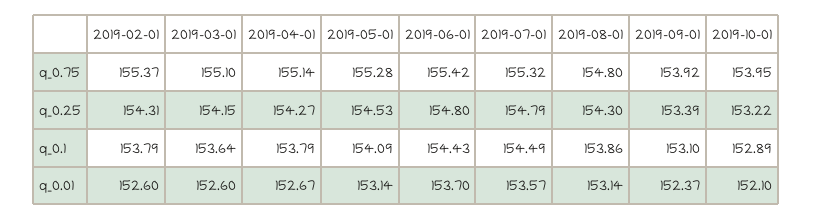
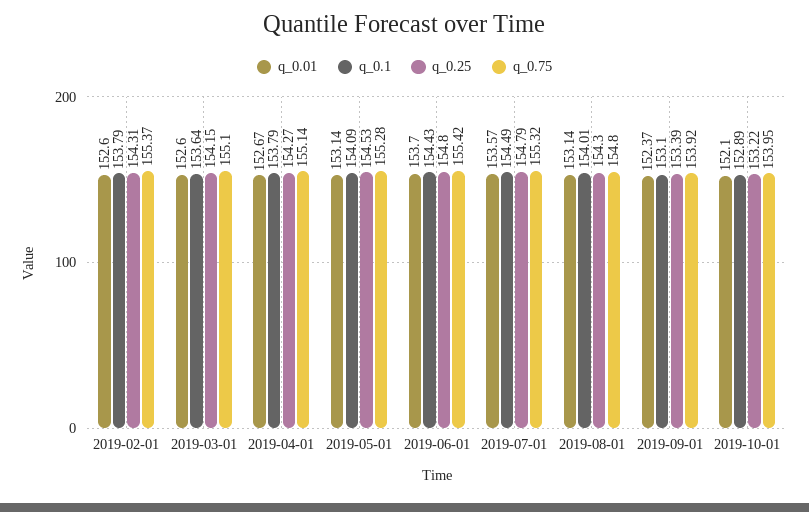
  {
    "q_0.75": {
      "2019-02-01": 155.37,
      "2019-03-01": 155.1,
      "2019-04-01": 155.14,
      "2019-05-01": 155.28,
      "2019-06-01": 155.42,
      "2019-07-01": 155.32,
      "2019-08-01": 154.8,
      "2019-09-01": 153.92,
      "2019-10-01": 153.95
    },
    "q_0.25": {
      "2019-02-01": 154.31,
      "2019-03-01": 154.15,
      "2019-04-01": 154.27,
      "2019-05-01": 154.53,
      "2019-06-01": 154.8,
      "2019-07-01": 154.79,
      "2019-08-01": 154.3,
      "2019-09-01": 153.39,
      "2019-10-01": 153.22
    },
    "q_0.1": {
      "2019-02-01": 153.79,
      "2019-03-01": 153.64,
      "2019-04-01": 153.79,
      "2019-05-01": 154.09,
      "2019-06-01": 154.43,
      "2019-07-01": 154.49,
-     "2019-08-01": 153.86,
+     "2019-08-01": 154.01,
      "2019-09-01": 153.1,
      "2019-10-01": 152.89
    },
    "q_0.01": {
      "2019-02-01": 152.6,
      "2019-03-01": 152.6,
      "2019-04-01": 152.67,
      "2019-05-01": 153.14,
      "2019-06-01": 153.7,
      "2019-07-01": 153.57,
      "2019-08-01": 153.14,
      "2019-09-01": 152.37,
      "2019-10-01": 152.1
    }
  }

